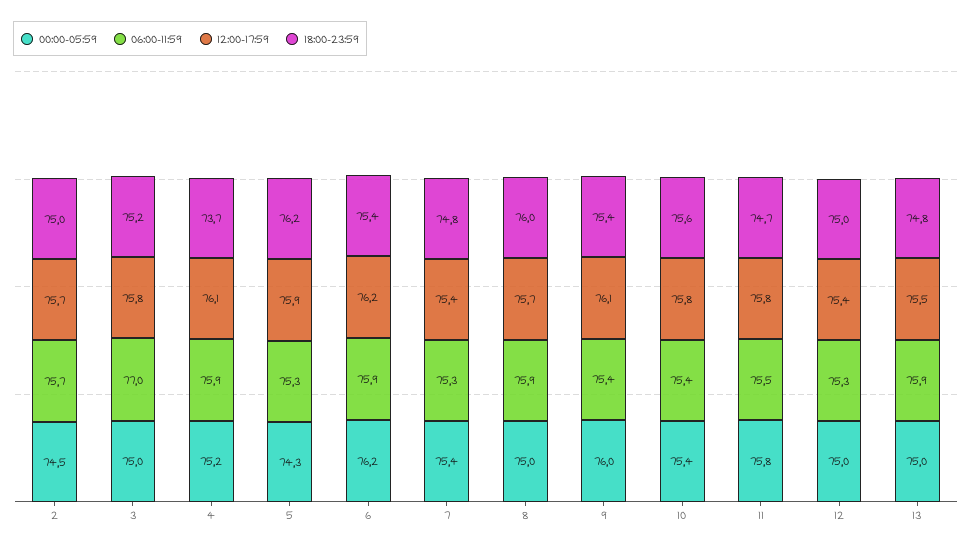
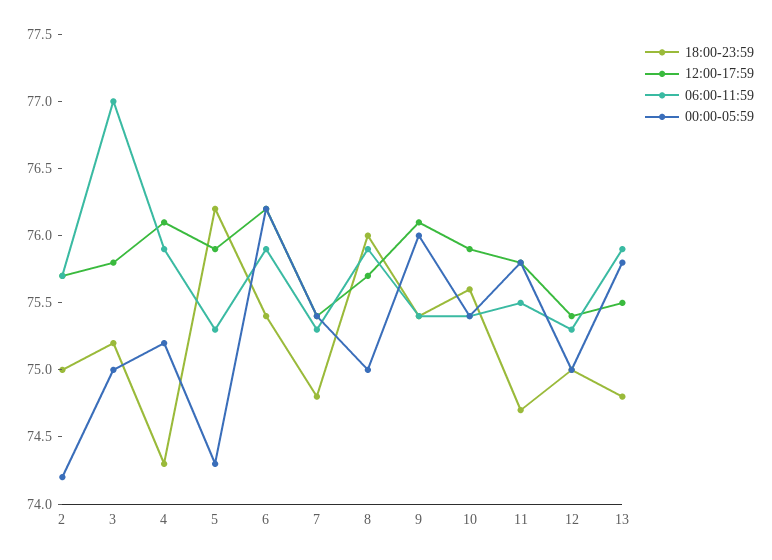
  {
    "00:00-05:59": {
-     "2": 74.5,
+     "2": 74.2,
      "3": 75,
      "4": 75.2,
      "5": 74.3,
      "6": 76.2,
      "7": 75.4,
      "8": 75,
      "9": 76,
      "10": 75.4,
      "11": 75.8,
      "12": 75,
-     "13": 75
+     "13": 75.8
    },
    "06:00-11:59": {
      "2": 75.7,
      "3": 77,
      "4": 75.9,
      "5": 75.3,
      "6": 75.9,
      "7": 75.3,
      "8": 75.9,
      "9": 75.4,
      "10": 75.4,
      "11": 75.5,
      "12": 75.3,
      "13": 75.9
    },
    "12:00-17:59": {
      "2": 75.7,
      "3": 75.8,
      "4": 76.1,
      "5": 75.9,
      "6": 76.2,
      "7": 75.4,
      "8": 75.7,
      "9": 76.1,
-     "10": 75.8,
+     "10": 75.9,
      "11": 75.8,
      "12": 75.4,
      "13": 75.5
    },
    "18:00-23:59": {
      "2": 75,
      "3": 75.2,
-     "4": 73.7,
+     "4": 74.3,
      "5": 76.2,
      "6": 75.4,
      "7": 74.8,
      "8": 76,
      "9": 75.4,
      "10": 75.6,
      "11": 74.7,
      "12": 75,
      "13": 74.8
    }
  }

